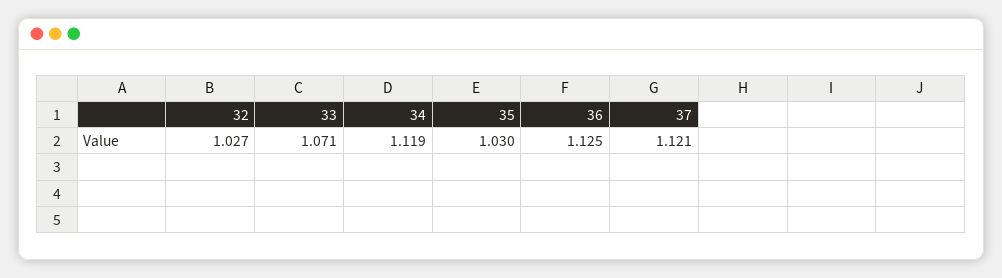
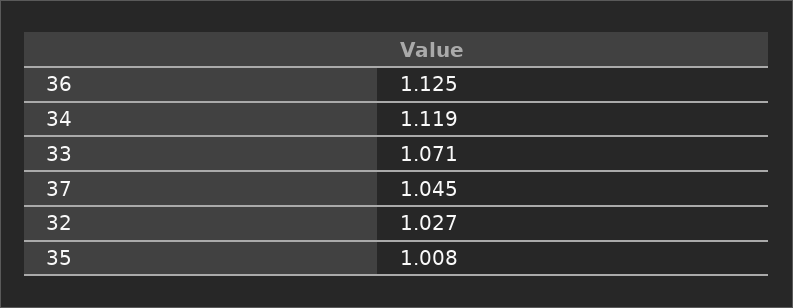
  {
    "32": 1.027,
    "33": 1.071,
    "34": 1.119,
-   "35": 1.03,
+   "35": 1.008,
    "36": 1.125,
-   "37": 1.121
+   "37": 1.045
  }

